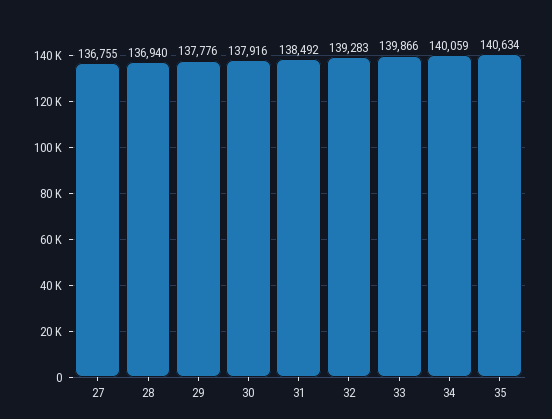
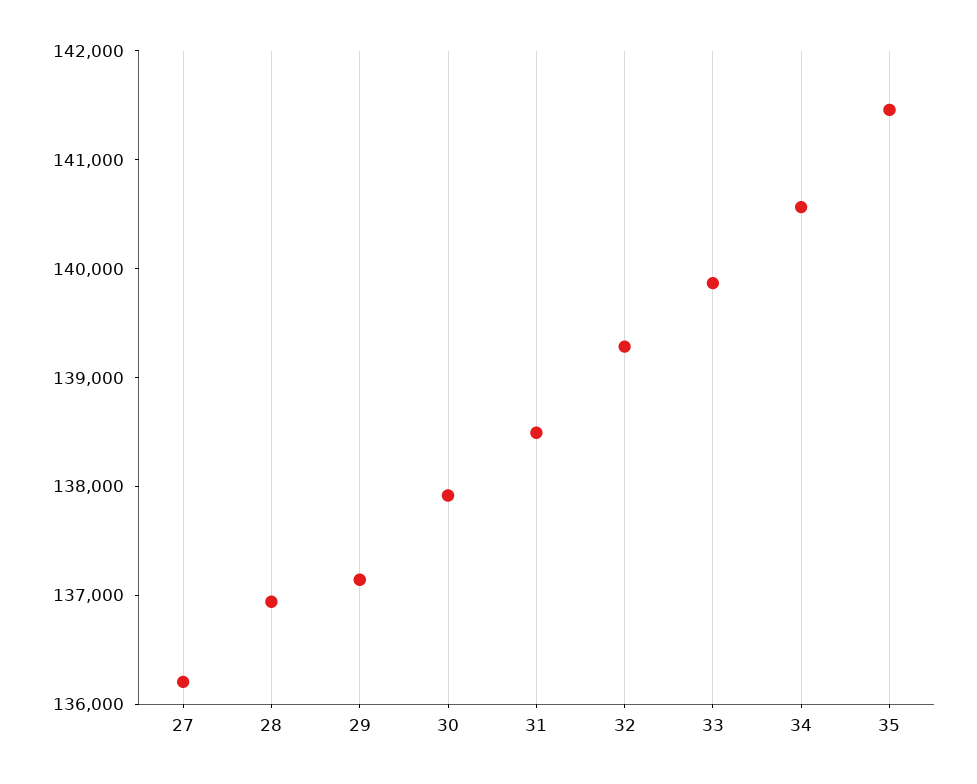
  {
-   "27": 136755,
+   "27": 136200,
    "28": 136940,
-   "29": 137776,
+   "29": 137200,
    "30": 137916,
    "31": 138492,
    "32": 139283,
    "33": 139866,
-   "34": 140059,
+   "34": 140600,
-   "35": 140634
+   "35": 141400
  }

